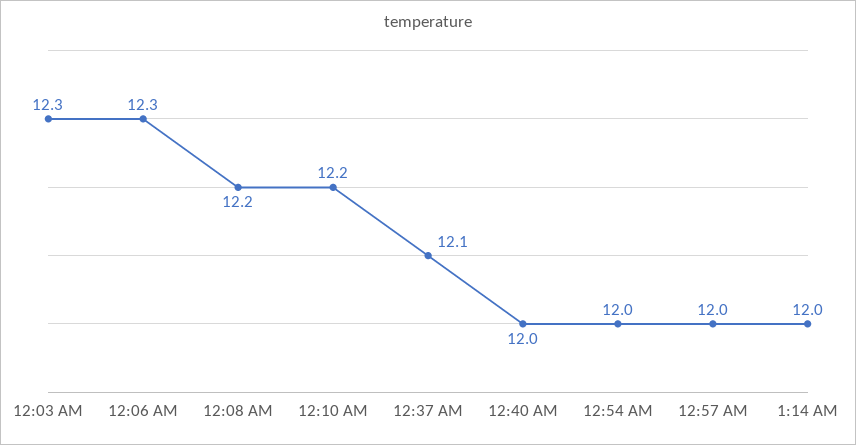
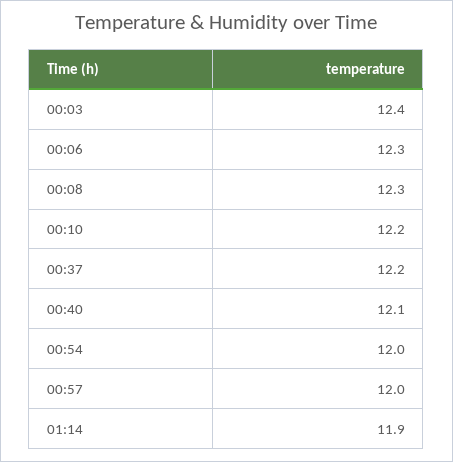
  {
-   "12:03 AM": 12.3,
+   "12:03 AM": 12.4,
    "12:06 AM": 12.3,
-   "12:08 AM": 12.2,
+   "12:08 AM": 12.3,
    "12:10 AM": 12.2,
-   "12:37 AM": 12.1,
+   "12:37 AM": 12.2,
-   "12:40 AM": 12,
+   "12:40 AM": 12.1,
    "12:54 AM": 12,
    "12:57 AM": 12,
-   "1:14 AM": 12
+   "1:14 AM": 11.9
  }

